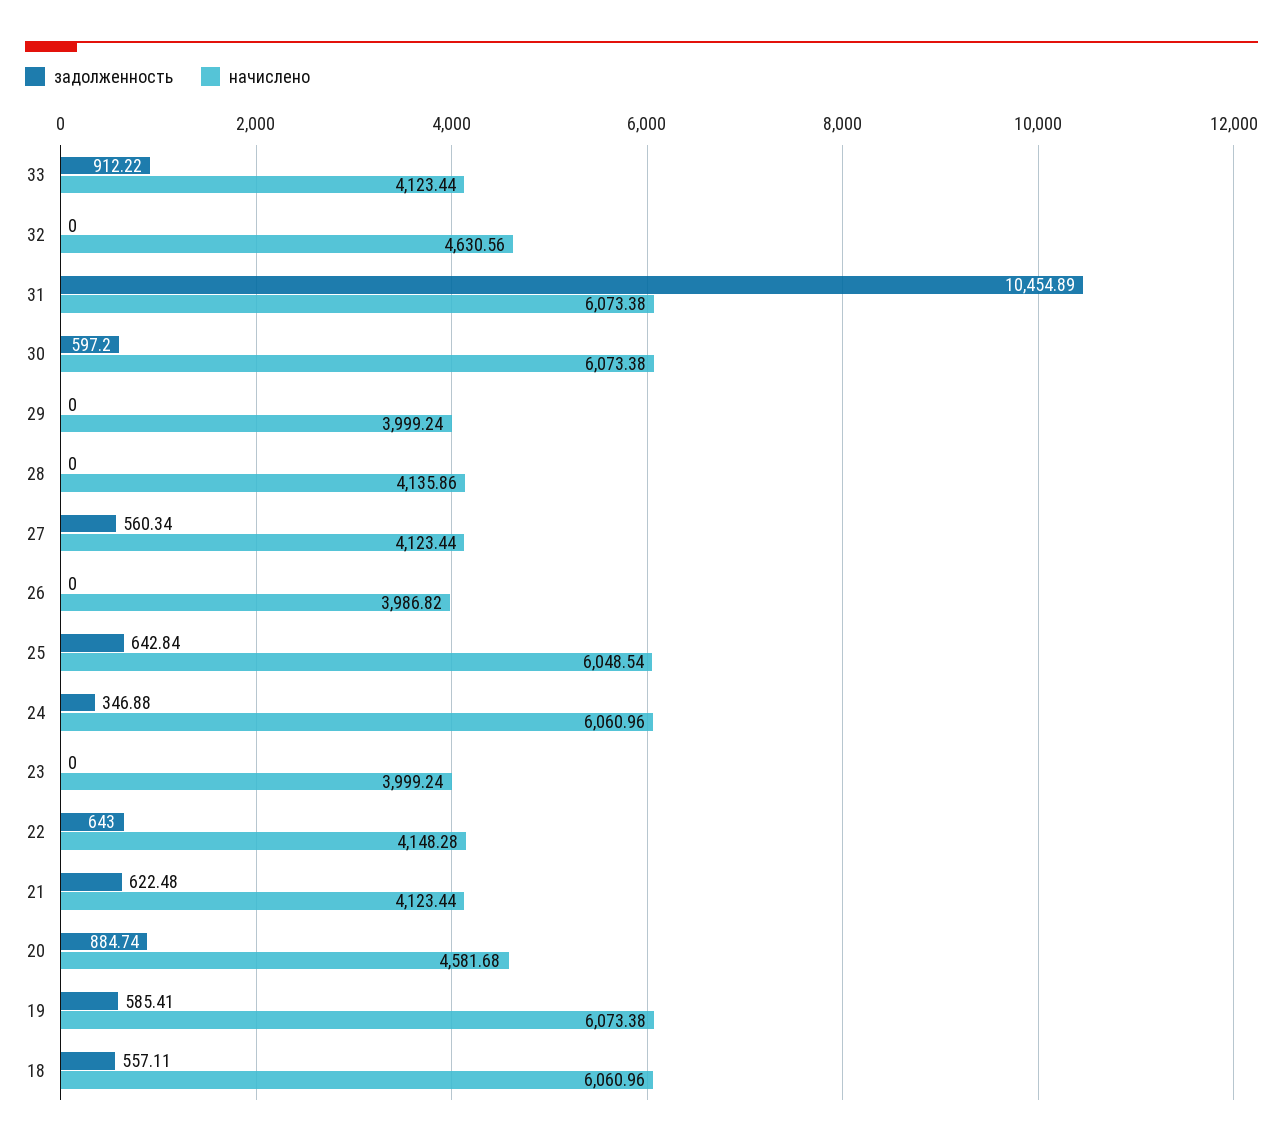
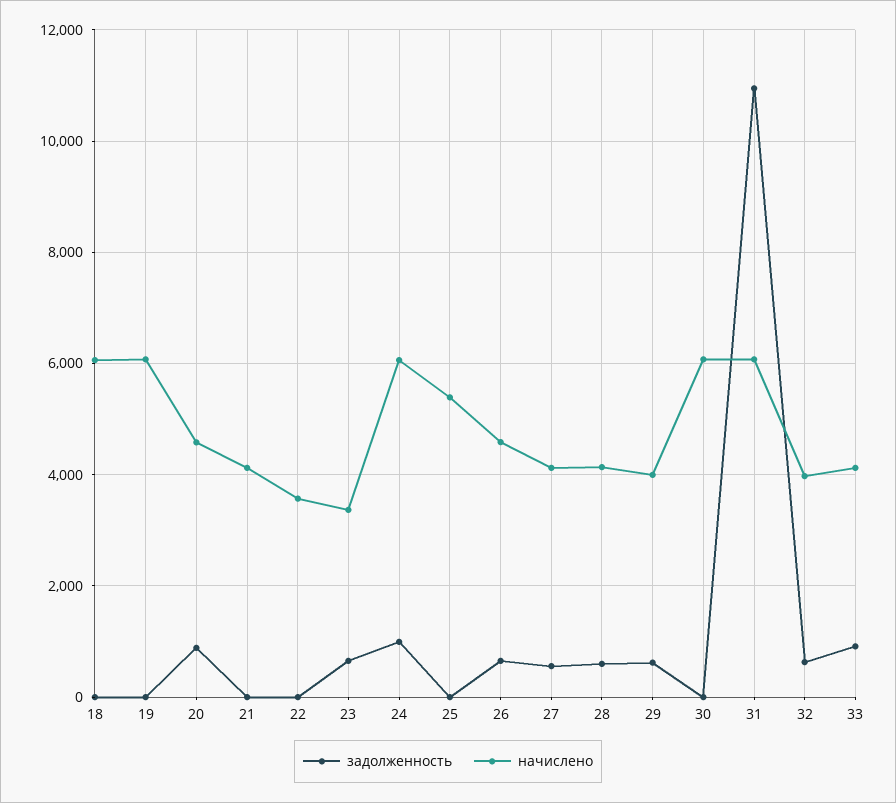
  {
    "задолженность": {
      "33": 912.22,
-     "32": 0,
+     "32": 600,
-     "31": 10454.89,
+     "31": 11000,
-     "30": 597.2,
+     "30": 0,
-     "29": 0,
+     "29": 600,
-     "28": 0,
+     "28": 600,
      "27": 560.34,
-     "26": 0,
+     "26": 600,
-     "25": 642.84,
+     "25": 0,
-     "24": 346.88,
+     "24": 1000,
-     "23": 0,
+     "23": 600,
-     "22": 643,
+     "22": 0,
-     "21": 622.48,
+     "21": 0,
      "20": 884.74,
-     "19": 585.41,
+     "19": 0,
-     "18": 557.11
+     "18": 0
    },
    "начислено": {
      "33": 4123.44,
-     "32": 4630.56,
+     "32": 4000,
      "31": 6073.38,
      "30": 6073.38,
      "29": 3999.24,
      "28": 4135.86,
      "27": 4123.44,
-     "26": 3986.82,
+     "26": 4600,
-     "25": 6048.54,
+     "25": 5400,
      "24": 6060.96,
-     "23": 3999.24,
+     "23": 3400,
-     "22": 4148.28,
+     "22": 3600,
      "21": 4123.44,
      "20": 4581.68,
      "19": 6073.38,
      "18": 6060.96
    }
  }

